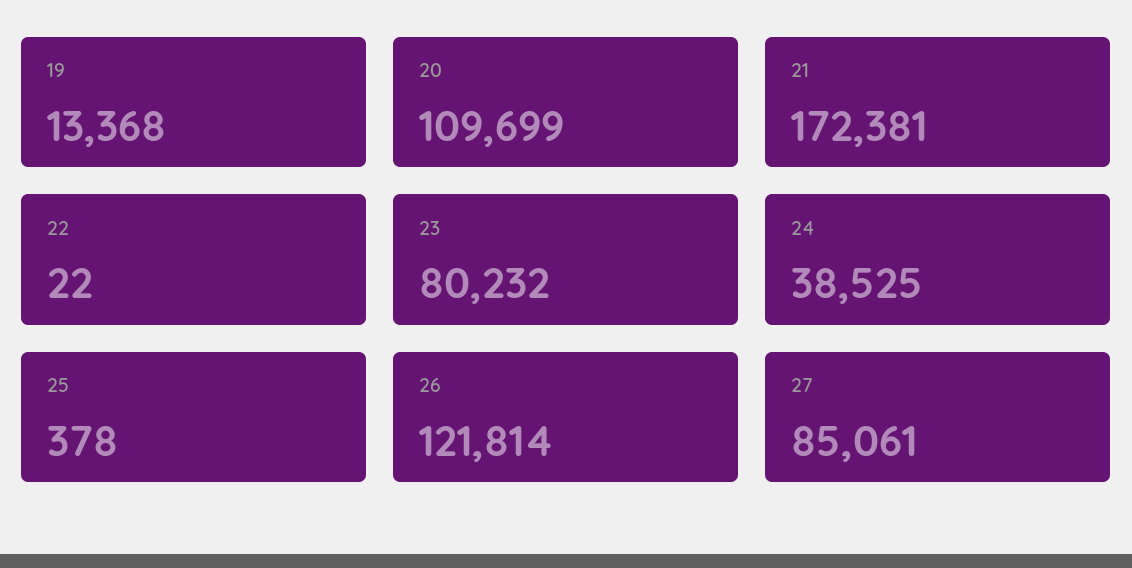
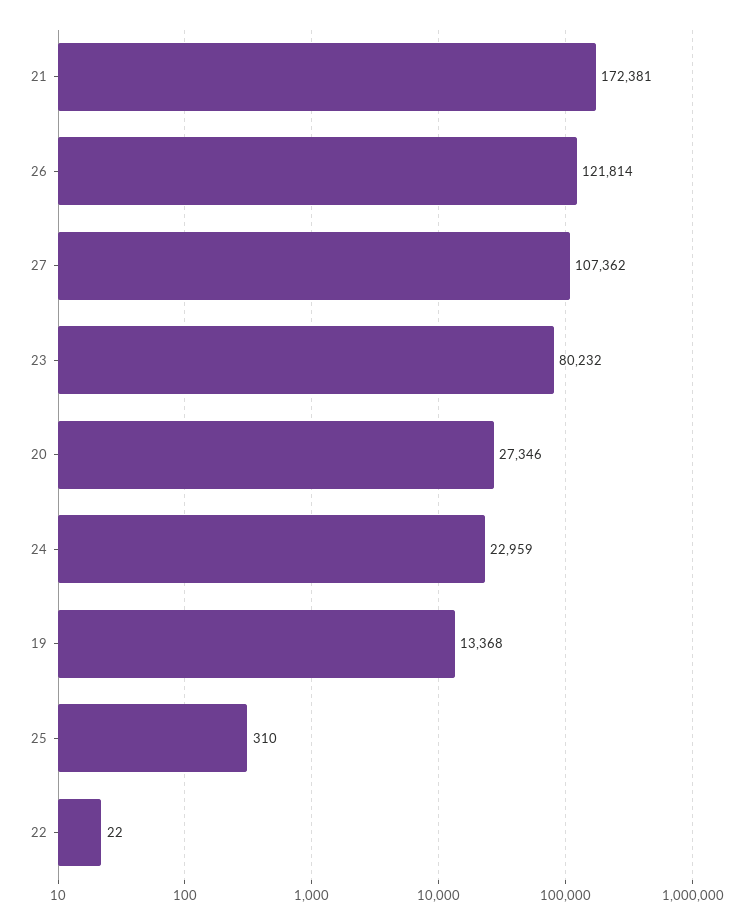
  {
    "19": 13368,
-   "20": 109699,
+   "20": 27346,
    "21": 172381,
    "22": 22,
    "23": 80232,
-   "24": 38525,
+   "24": 22959,
-   "25": 378,
+   "25": 310,
    "26": 121814,
-   "27": 85061
+   "27": 107362
  }

